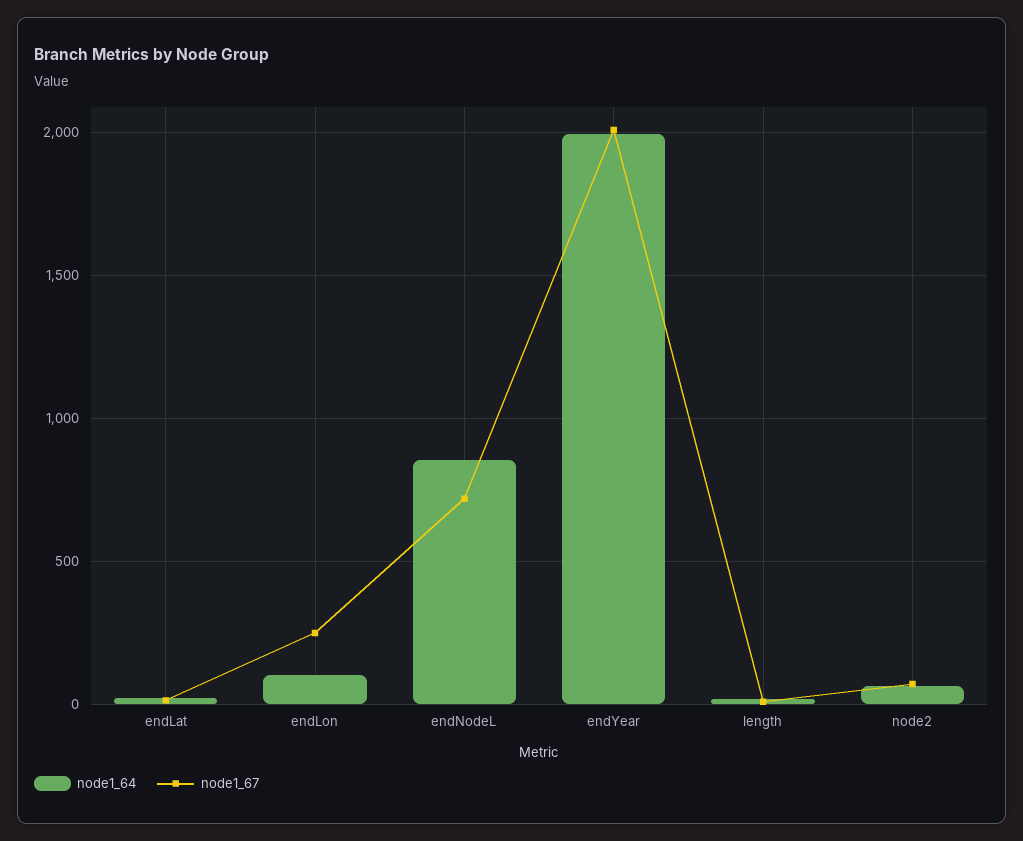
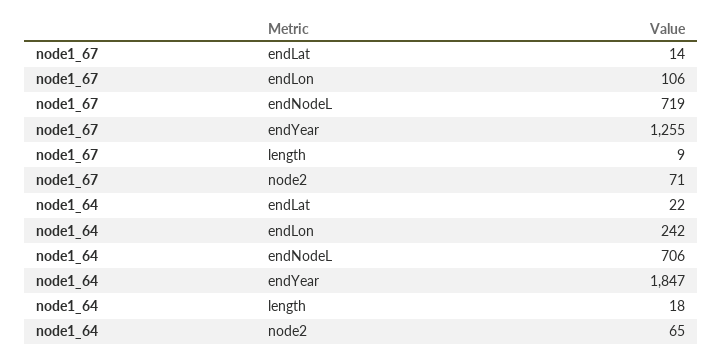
  {
    "node1_64": {
      "endLat": 22,
-     "endLon": 100,
+     "endLon": 242,
-     "endNodeL": 850,
+     "endNodeL": 706,
-     "endYear": 2000,
+     "endYear": 1847,
      "length": 18,
      "node2": 65
    },
    "node1_67": {
      "endLat": 14,
-     "endLon": 250,
+     "endLon": 106,
      "endNodeL": 719,
-     "endYear": 2000,
+     "endYear": 1255,
      "length": 9,
      "node2": 71
    }
  }

